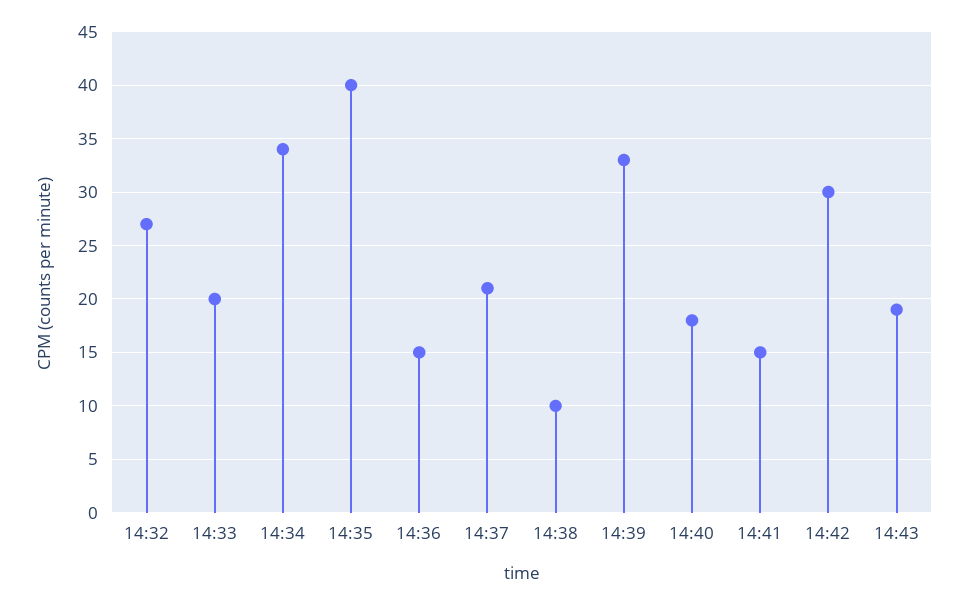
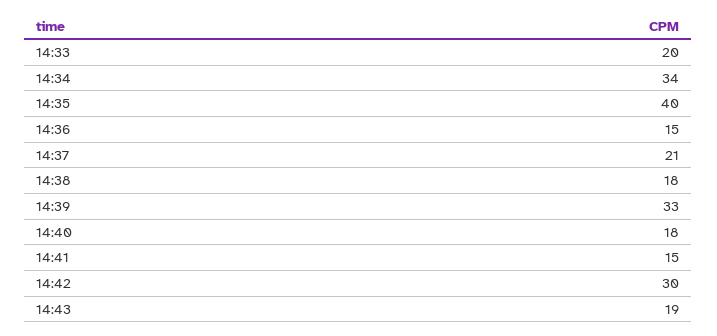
  {
-   "14:32": 27,
    "14:33": 20,
    "14:34": 34,
    "14:35": 40,
    "14:36": 15,
    "14:37": 21,
-   "14:38": 10,
+   "14:38": 18,
    "14:39": 33,
    "14:40": 18,
    "14:41": 15,
    "14:42": 30,
    "14:43": 19
  }

